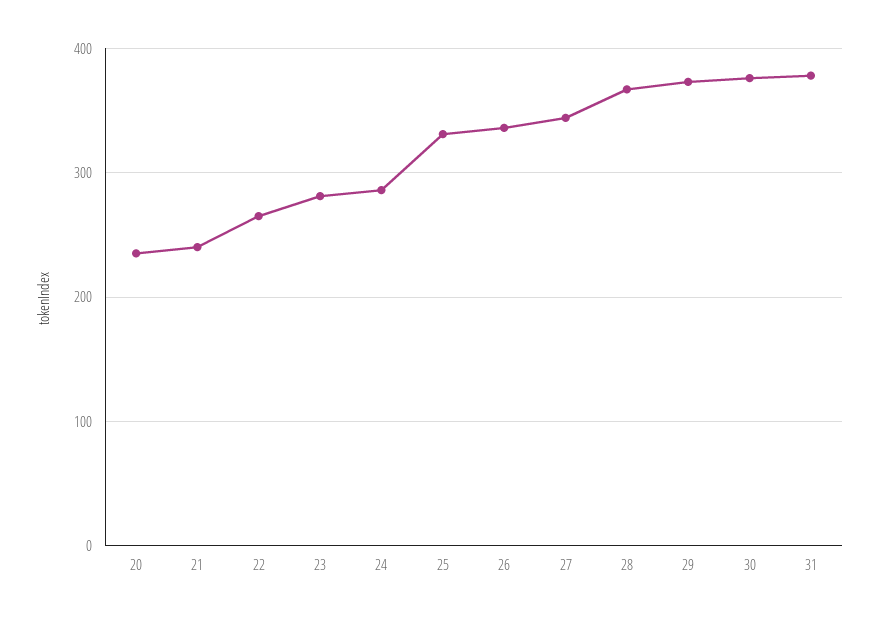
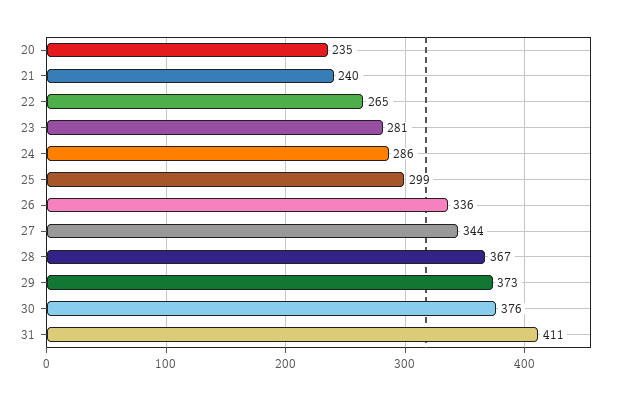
  {
    "20": 235,
    "21": 240,
    "22": 265,
    "23": 281,
    "24": 286,
-   "25": 330,
+   "25": 299,
    "26": 336,
    "27": 344,
    "28": 367,
    "29": 373,
    "30": 376,
-   "31": 380
+   "31": 411
  }

